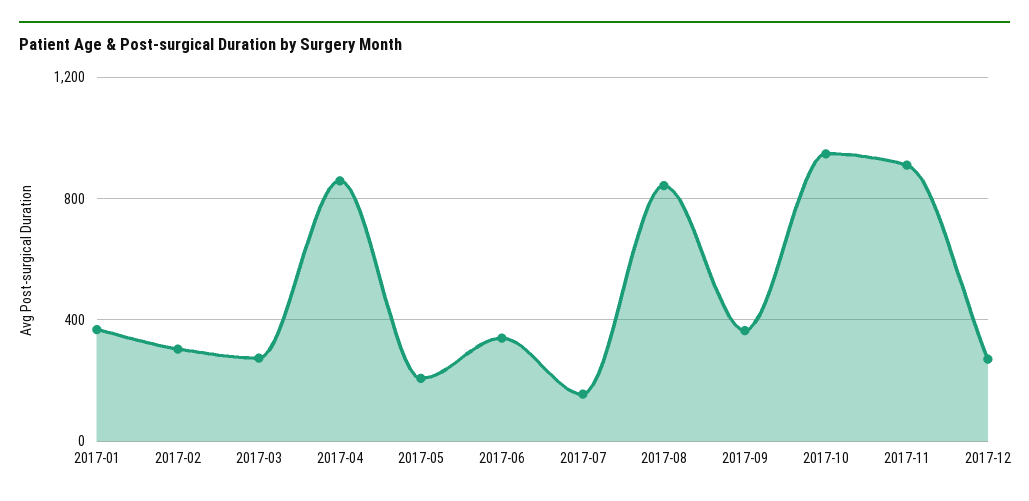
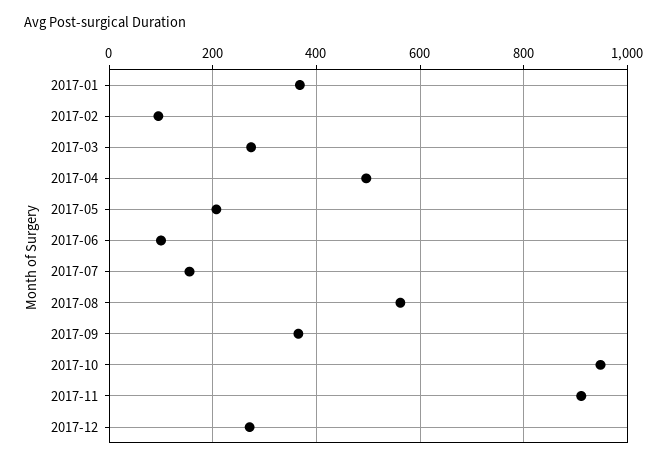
  {
    "2017-01": 360,
-   "2017-02": 300,
+   "2017-02": 100,
    "2017-03": 280,
-   "2017-04": 850,
+   "2017-04": 500,
    "2017-05": 200,
-   "2017-06": 350,
+   "2017-06": 100,
    "2017-07": 160,
-   "2017-08": 850,
+   "2017-08": 560,
    "2017-09": 360,
    "2017-10": 940,
    "2017-11": 920,
    "2017-12": 280
  }

